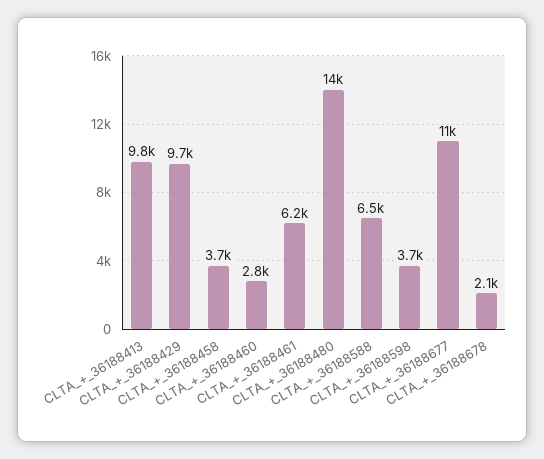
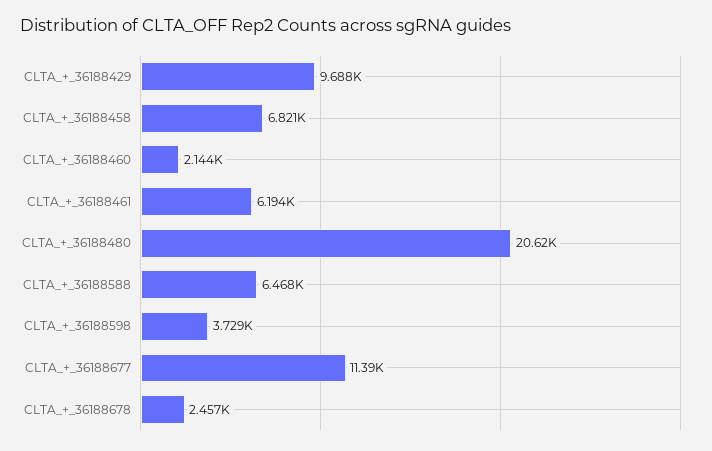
  {
-   "CLTA_+_36188413": 9800,
    "CLTA_+_36188429": 9688,
-   "CLTA_+_36188458": 3700,
+   "CLTA_+_36188458": 6821,
-   "CLTA_+_36188460": 2800,
+   "CLTA_+_36188460": 2144,
    "CLTA_+_36188461": 6194,
-   "CLTA_+_36188480": 14000,
+   "CLTA_+_36188480": 20620,
    "CLTA_+_36188588": 6468,
    "CLTA_+_36188598": 3729,
    "CLTA_+_36188677": 11390,
-   "CLTA_+_36188678": 2100
+   "CLTA_+_36188678": 2457
  }

